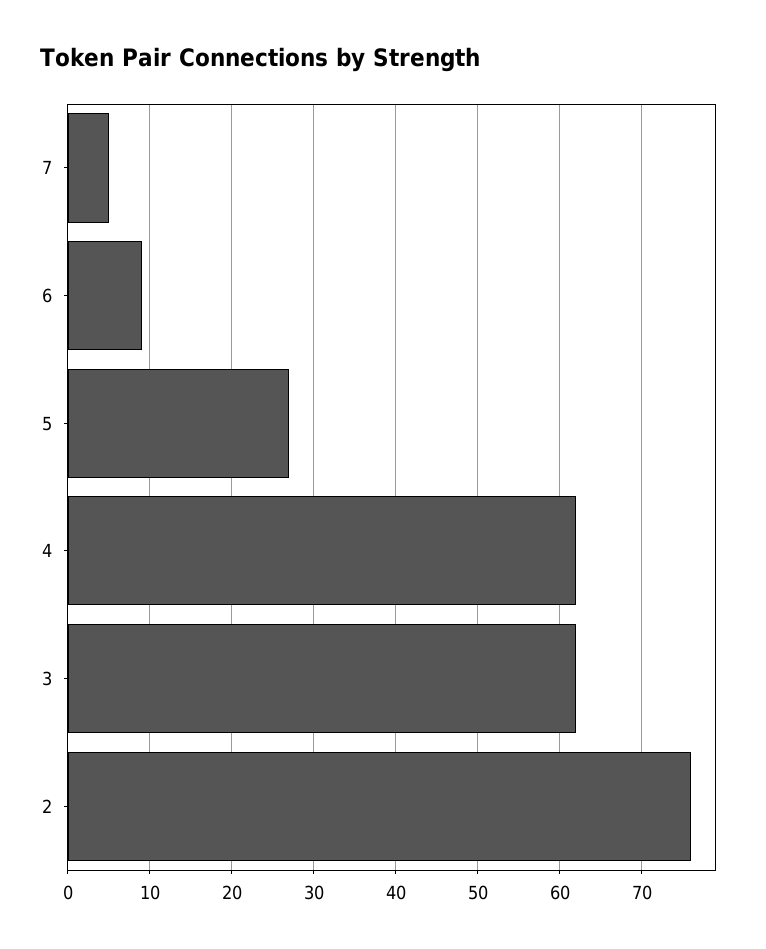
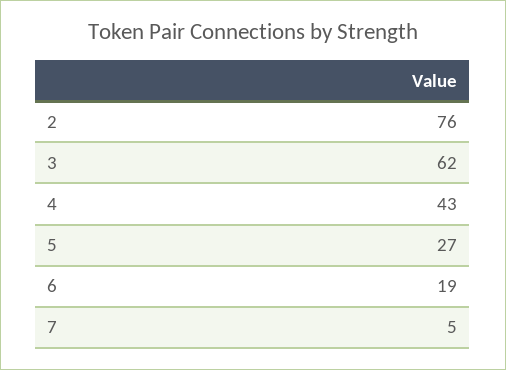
  {
    "7": 5,
-   "6": 9,
+   "6": 19,
    "5": 27,
-   "4": 62,
+   "4": 43,
    "3": 62,
    "2": 76
  }

